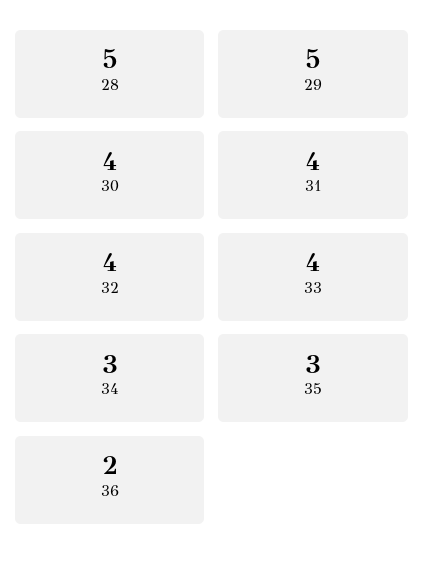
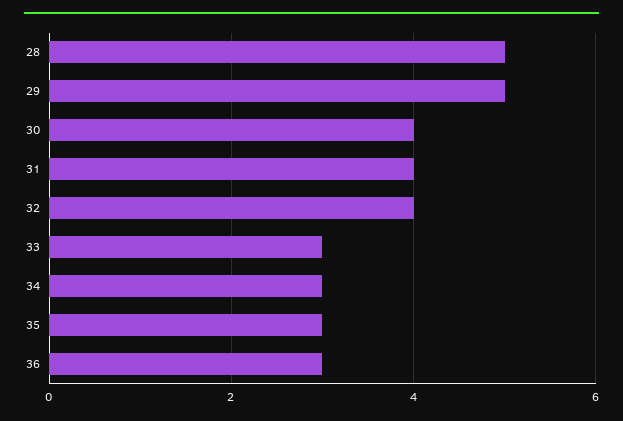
  {
    "28": 5,
    "29": 5,
    "30": 4,
    "31": 4,
    "32": 4,
-   "33": 4,
+   "33": 3,
    "34": 3,
    "35": 3,
-   "36": 2
+   "36": 3
  }

